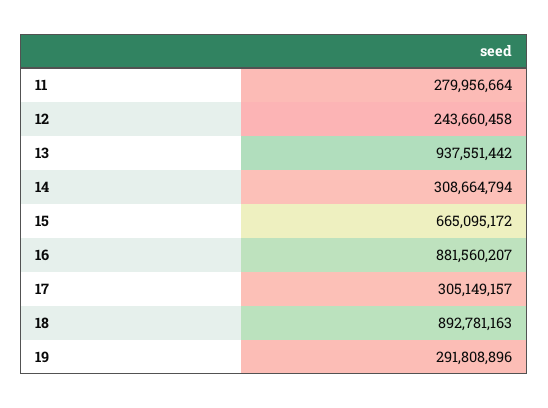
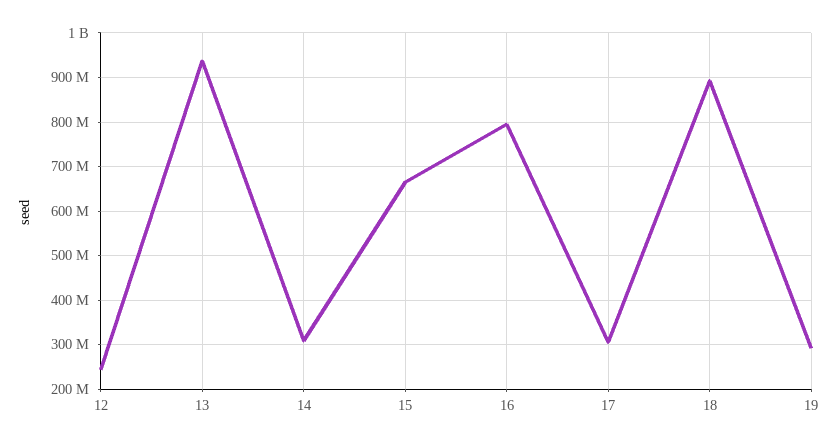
  {
-   "11": 279956664,
    "12": 243660458,
    "13": 937551442,
    "14": 308664794,
    "15": 665095172,
-   "16": 881560207,
+   "16": 800000000,
    "17": 305149157,
    "18": 892781163,
    "19": 291808896
  }

